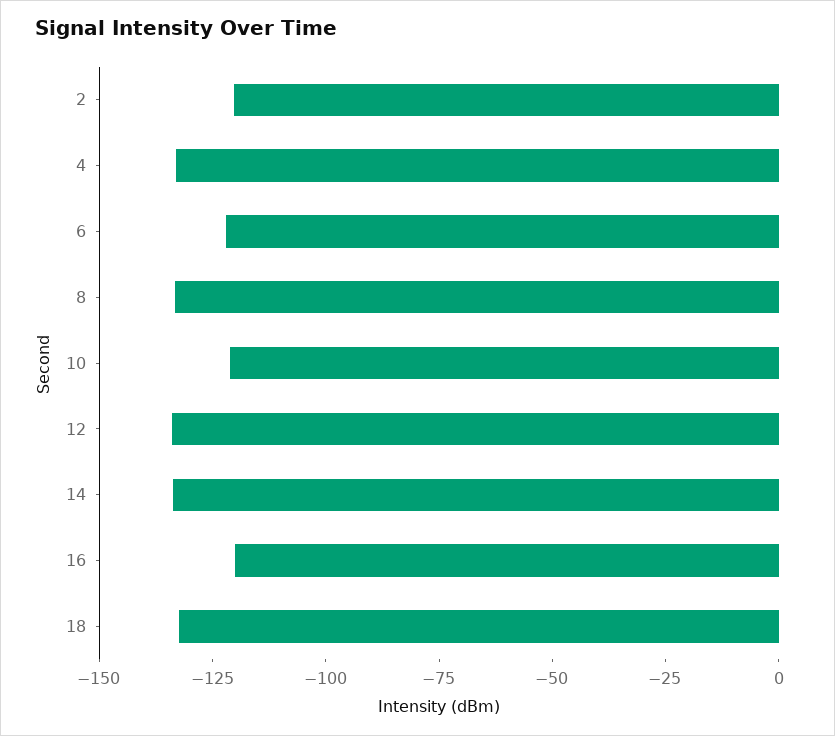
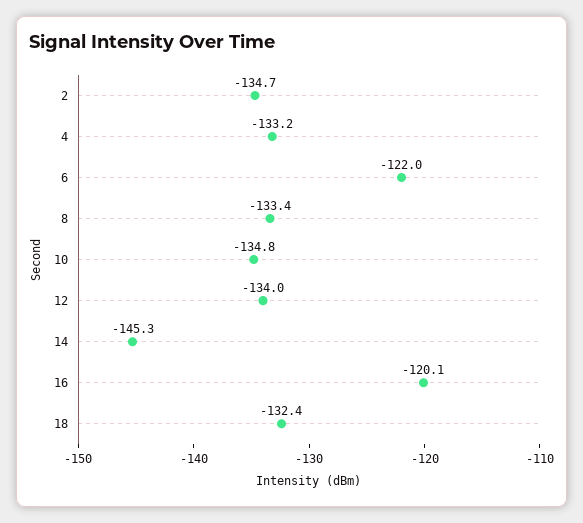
  {
-   "2": -120,
+   "2": -134.7,
    "4": -133.2,
    "6": -122,
    "8": -133.4,
-   "10": -120,
+   "10": -134.8,
    "12": -134,
-   "14": -135,
+   "14": -145.3,
    "16": -120.1,
    "18": -132.4
  }

